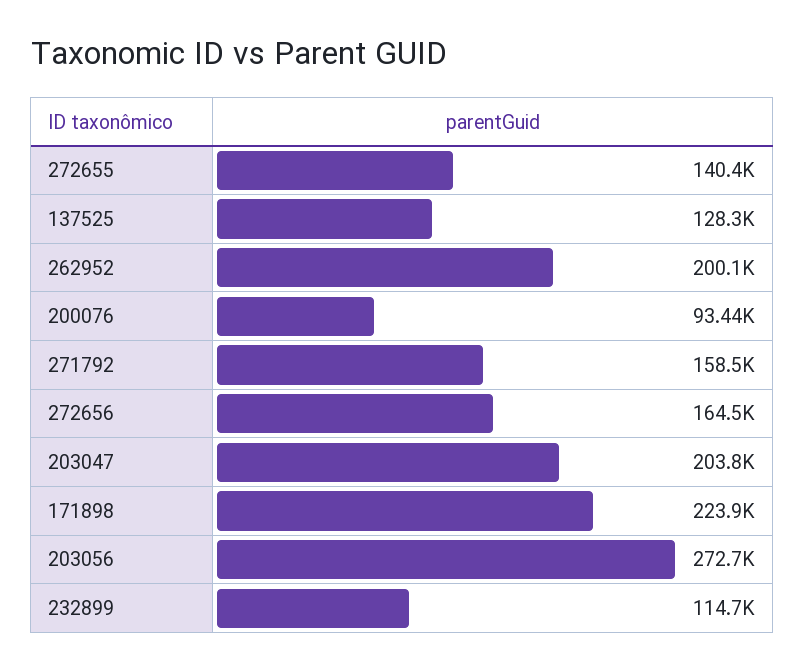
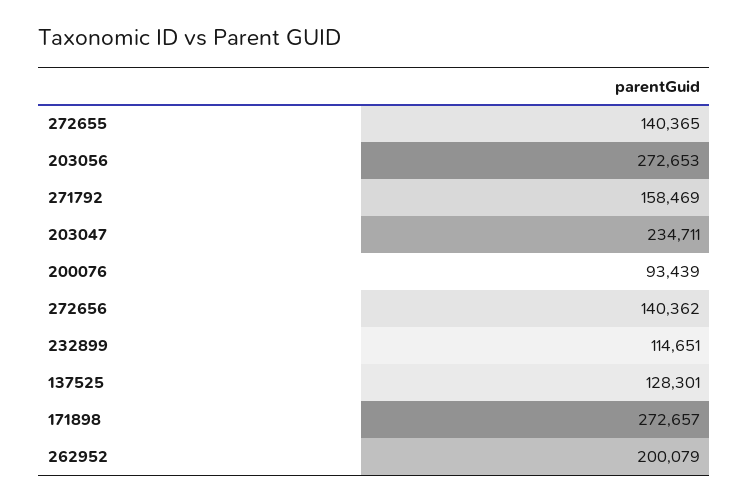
  {
    "272655": 140365,
    "137525": 128301,
    "262952": 200079,
    "200076": 93439,
    "271792": 158469,
-   "272656": 164500,
+   "272656": 140362,
-   "203047": 203800,
+   "203047": 234711,
-   "171898": 223900,
+   "171898": 272657,
    "203056": 272653,
    "232899": 114651
  }

